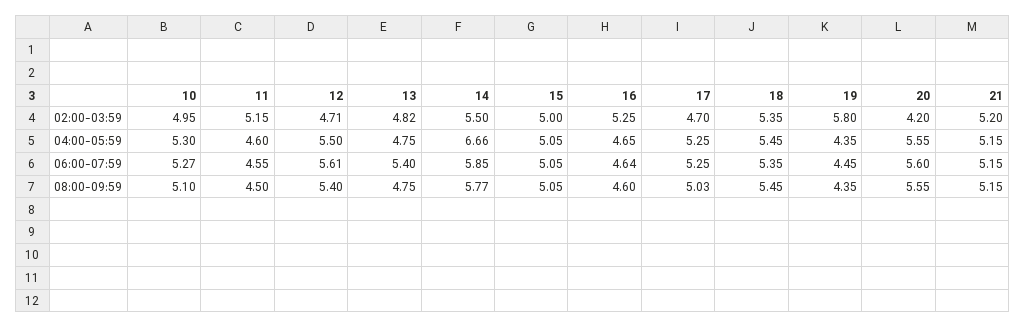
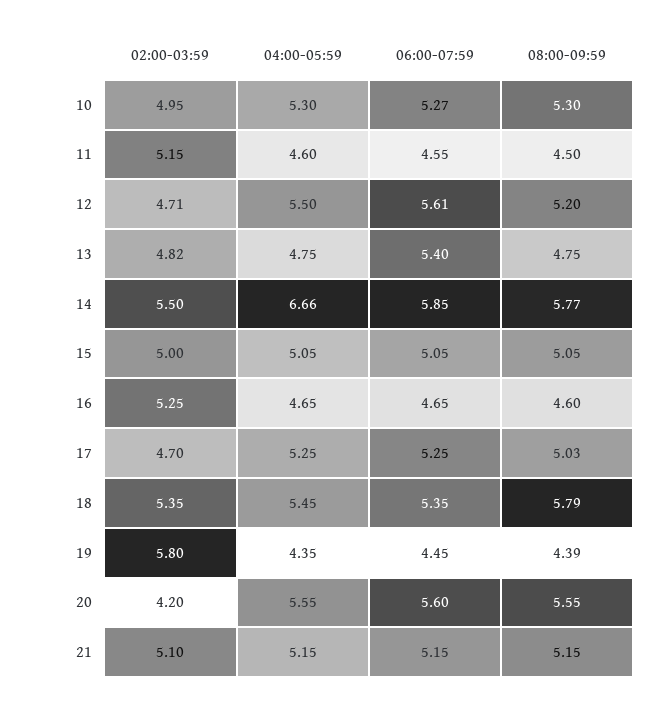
  {
    "10": {
      "02:00-03:59": 4.95,
      "04:00-05:59": 5.3,
      "06:00-07:59": 5.27,
-     "08:00-09:59": 5.1
+     "08:00-09:59": 5.3
    },
    "11": {
      "02:00-03:59": 5.15,
      "04:00-05:59": 4.6,
      "06:00-07:59": 4.55,
      "08:00-09:59": 4.5
    },
    "12": {
      "02:00-03:59": 4.71,
      "04:00-05:59": 5.5,
      "06:00-07:59": 5.61,
-     "08:00-09:59": 5.4
+     "08:00-09:59": 5.2
    },
    "13": {
      "02:00-03:59": 4.82,
      "04:00-05:59": 4.75,
      "06:00-07:59": 5.4,
      "08:00-09:59": 4.75
    },
    "14": {
      "02:00-03:59": 5.5,
      "04:00-05:59": 6.66,
      "06:00-07:59": 5.85,
      "08:00-09:59": 5.77
    },
    "15": {
      "02:00-03:59": 5,
      "04:00-05:59": 5.05,
      "06:00-07:59": 5.05,
      "08:00-09:59": 5.05
    },
    "16": {
      "02:00-03:59": 5.25,
      "04:00-05:59": 4.65,
-     "06:00-07:59": 4.64,
+     "06:00-07:59": 4.65,
      "08:00-09:59": 4.6
    },
    "17": {
      "02:00-03:59": 4.7,
      "04:00-05:59": 5.25,
      "06:00-07:59": 5.25,
      "08:00-09:59": 5.03
    },
    "18": {
      "02:00-03:59": 5.35,
      "04:00-05:59": 5.45,
      "06:00-07:59": 5.35,
-     "08:00-09:59": 5.45
+     "08:00-09:59": 5.79
    },
    "19": {
      "02:00-03:59": 5.8,
      "04:00-05:59": 4.35,
      "06:00-07:59": 4.45,
-     "08:00-09:59": 4.35
+     "08:00-09:59": 4.39
    },
    "20": {
      "02:00-03:59": 4.2,
      "04:00-05:59": 5.55,
      "06:00-07:59": 5.6,
      "08:00-09:59": 5.55
    },
    "21": {
-     "02:00-03:59": 5.2,
+     "02:00-03:59": 5.1,
      "04:00-05:59": 5.15,
      "06:00-07:59": 5.15,
      "08:00-09:59": 5.15
    }
  }

